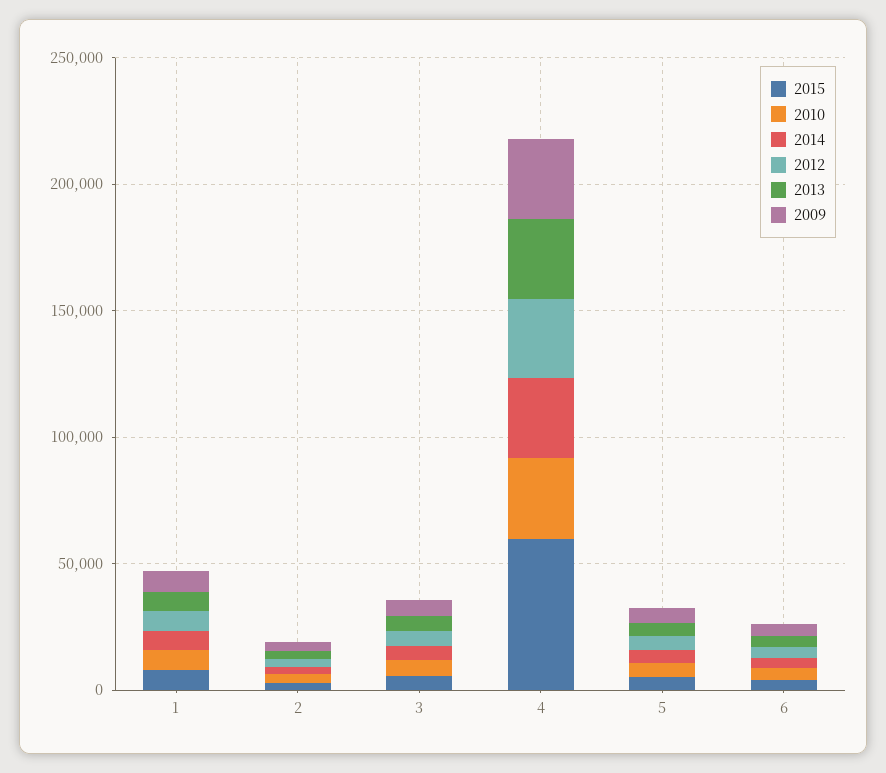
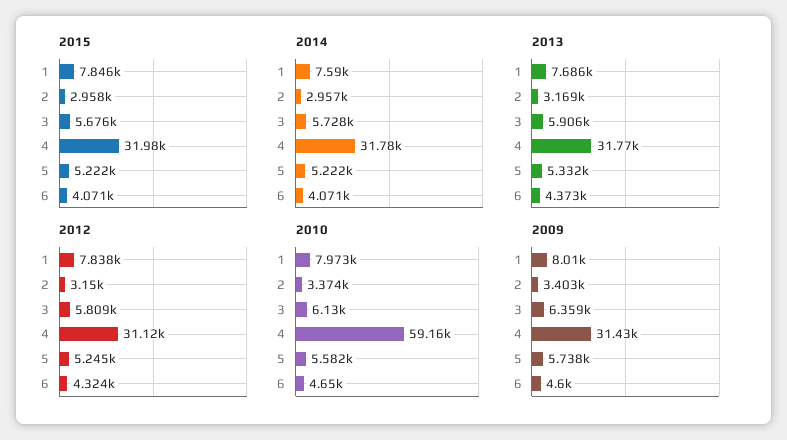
  {
    "2015": {
      "1": 7846,
      "2": 2958,
      "3": 5676,
-     "4": 60000,
+     "4": 31980,
      "5": 5222,
      "6": 4071
    },
    "2010": {
      "1": 7973,
      "2": 3374,
      "3": 6130,
-     "4": 30000,
+     "4": 59160,
      "5": 5582,
      "6": 4650
    },
    "2014": {
      "1": 7590,
      "2": 2957,
      "3": 5728,
      "4": 31780,
      "5": 5222,
      "6": 4071
    },
    "2012": {
      "1": 7838,
      "2": 3150,
      "3": 5809,
      "4": 31120,
      "5": 5245,
      "6": 4324
    },
    "2013": {
      "1": 7686,
      "2": 3169,
      "3": 5906,
      "4": 31770,
      "5": 5332,
      "6": 4373
    },
    "2009": {
      "1": 8010,
      "2": 3403,
      "3": 6359,
      "4": 31430,
      "5": 5738,
      "6": 4600
    }
  }

